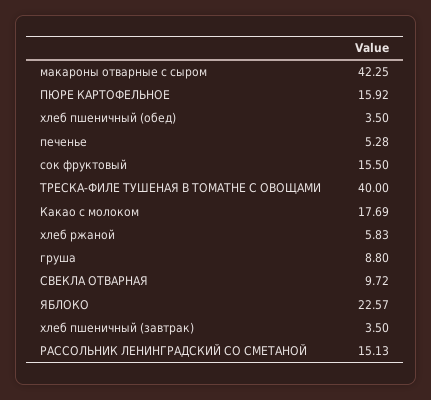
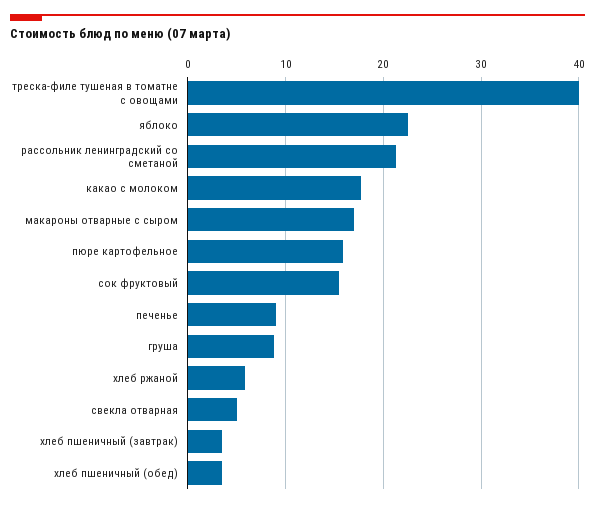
  {
-   "макароны отварные с сыром": 42.25,
+   "макароны отварные с сыром": 17,
    "ПЮРЕ КАРТОФЕЛЬНОЕ": 15.92,
    "хлеб пшеничный (обед)": 3.5,
-   "печенье": 5.28,
+   "печенье": 9,
    "сок фруктовый": 15.5,
    "ТРЕСКА-ФИЛЕ ТУШЕНАЯ В ТОМАТНЕ С ОВОЩАМИ": 40,
    "Какао с молоком": 17.69,
    "хлеб ржаной": 5.83,
    "груша": 8.8,
-   "СВЕКЛА ОТВАРНАЯ": 9.72,
+   "СВЕКЛА ОТВАРНАЯ": 5,
    "ЯБЛОКО": 22.57,
    "хлеб пшеничный (завтрак)": 3.5,
-   "РАССОЛЬНИК ЛЕНИНГРАДСКИЙ СО СМЕТАНОЙ": 15.13
+   "РАССОЛЬНИК ЛЕНИНГРАДСКИЙ СО СМЕТАНОЙ": 21
  }

